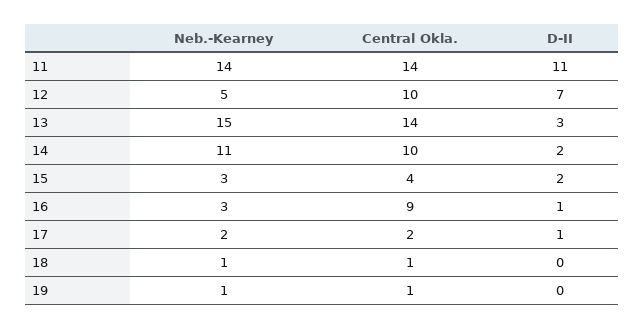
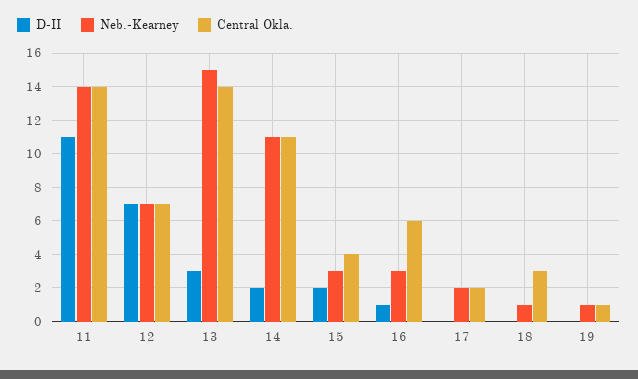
  {
    "Neb.-Kearney": {
      "11": 14,
-     "12": 5,
+     "12": 7,
      "13": 15,
      "14": 11,
      "15": 3,
      "16": 3,
      "17": 2,
      "18": 1,
      "19": 1
    },
    "Central Okla.": {
      "11": 14,
-     "12": 10,
+     "12": 7,
      "13": 14,
-     "14": 10,
+     "14": 11,
      "15": 4,
-     "16": 9,
+     "16": 6,
      "17": 2,
-     "18": 1,
+     "18": 3,
      "19": 1
    },
    "D-II": {
      "11": 11,
      "12": 7,
      "13": 3,
      "14": 2,
      "15": 2,
      "16": 1,
-     "17": 1,
+     "17": 0,
      "18": 0,
      "19": 0
    }
  }

